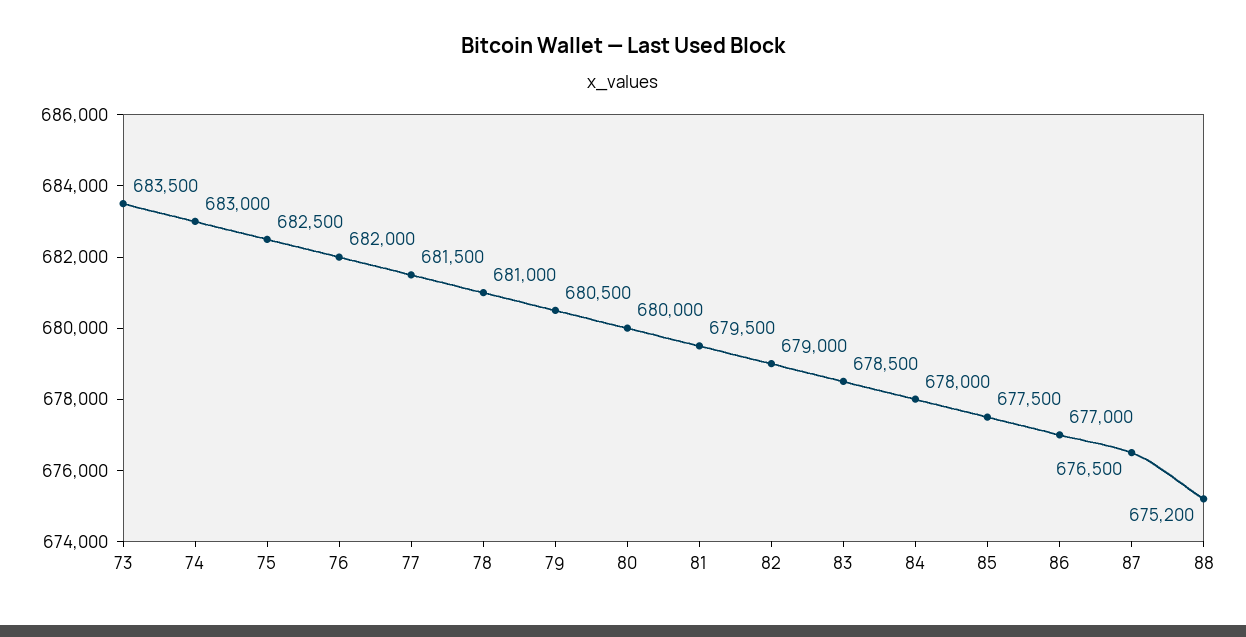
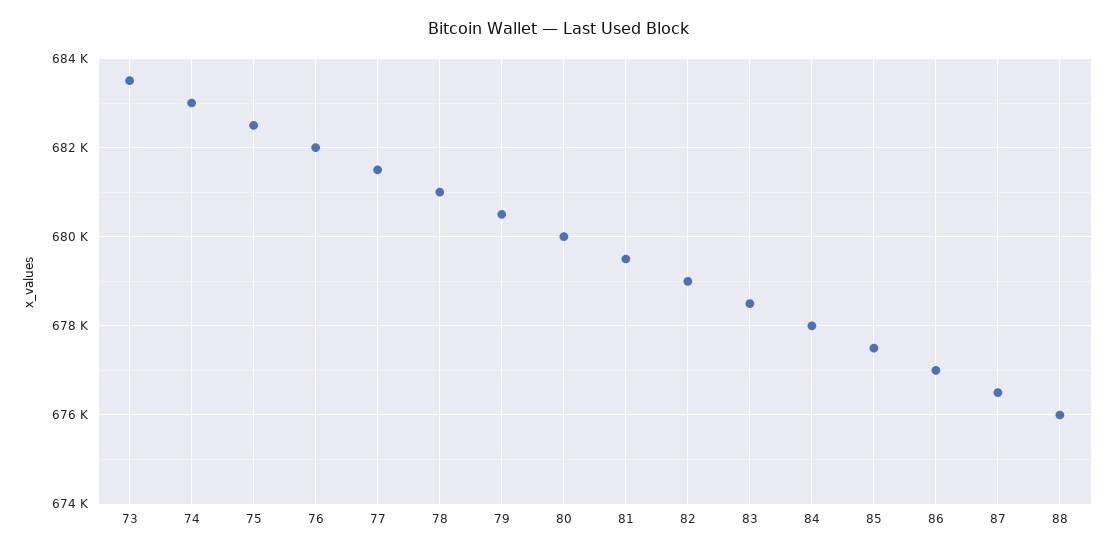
  {
    "73": 683500,
    "74": 683000,
    "75": 682500,
    "76": 682000,
    "77": 681500,
    "78": 681000,
    "79": 680500,
    "80": 680000,
    "81": 679500,
    "82": 679000,
    "83": 678500,
    "84": 678000,
    "85": 677500,
    "86": 677000,
    "87": 676500,
-   "88": 675200
+   "88": 676000
  }

